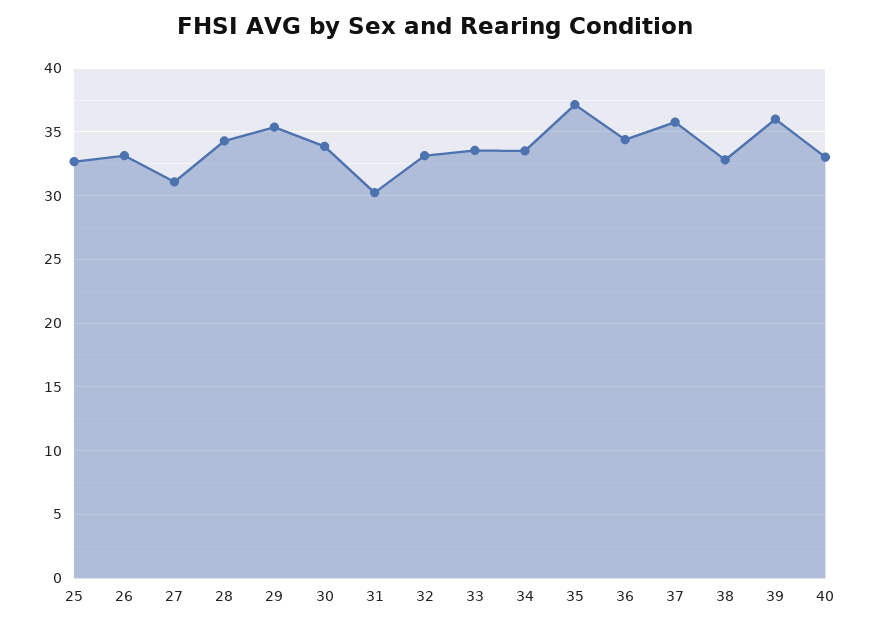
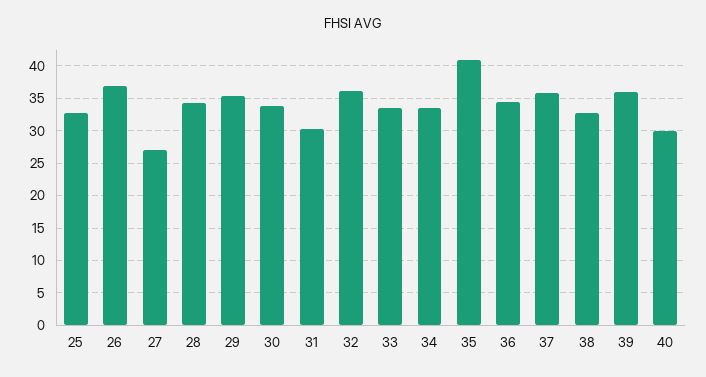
  {
    "25": 32.5,
-   "26": 33,
+   "26": 37,
-   "27": 31,
+   "27": 27,
    "28": 34.5,
    "29": 35.5,
    "30": 34,
    "31": 30,
-   "32": 33,
+   "32": 36,
    "33": 33.5,
    "34": 33.5,
-   "35": 37,
+   "35": 41,
    "36": 34.5,
    "37": 36,
    "38": 33,
    "39": 36,
-   "40": 33
+   "40": 30
  }

